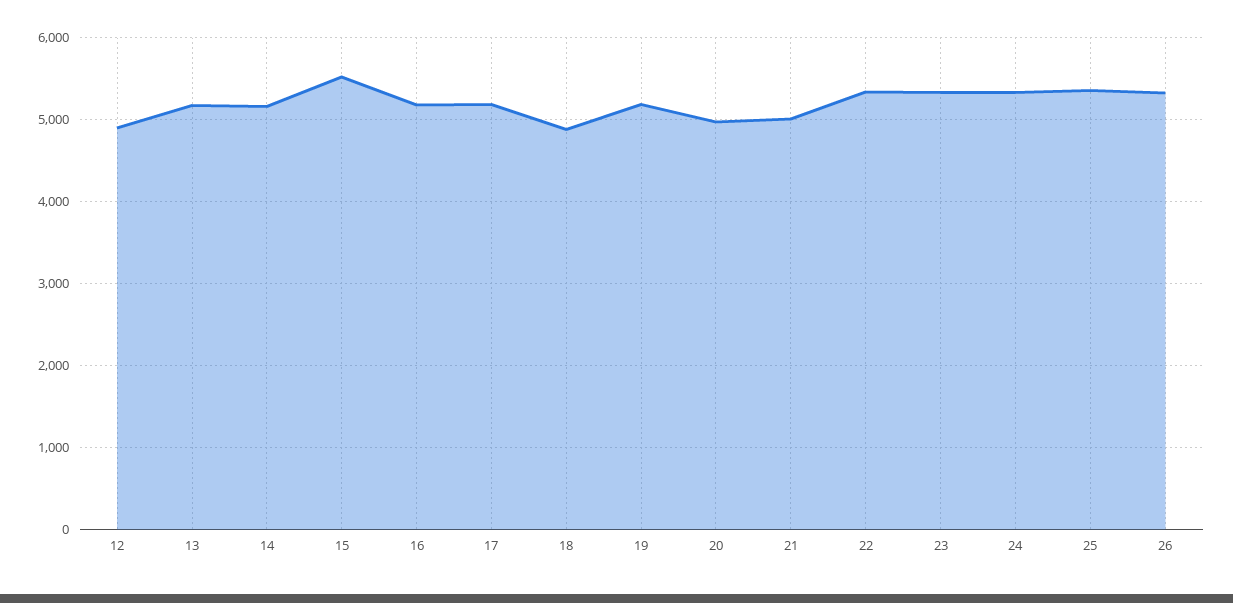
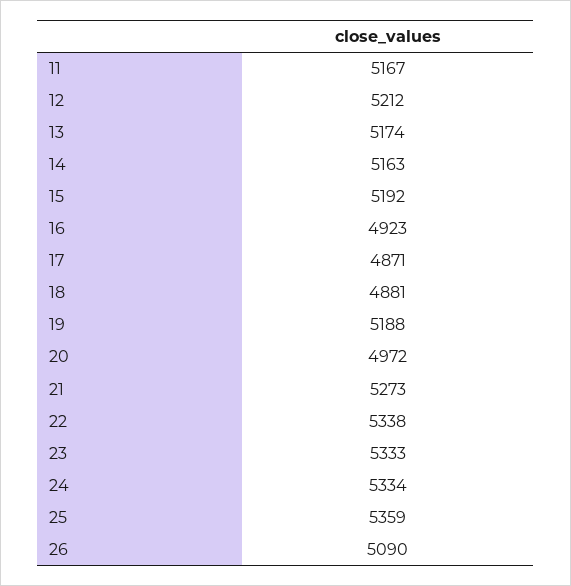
  {
-   "12": 4900,
+   "12": 5212,
    "13": 5174,
    "14": 5163,
-   "15": 5500,
+   "15": 5192,
-   "16": 5200,
+   "16": 4923,
-   "17": 5200,
+   "17": 4871,
    "18": 4881,
    "19": 5188,
    "20": 4972,
-   "21": 5000,
+   "21": 5273,
    "22": 5338,
    "23": 5333,
    "24": 5334,
    "25": 5359,
-   "26": 5300
+   "26": 5090,
+   "11": 5167
  }

